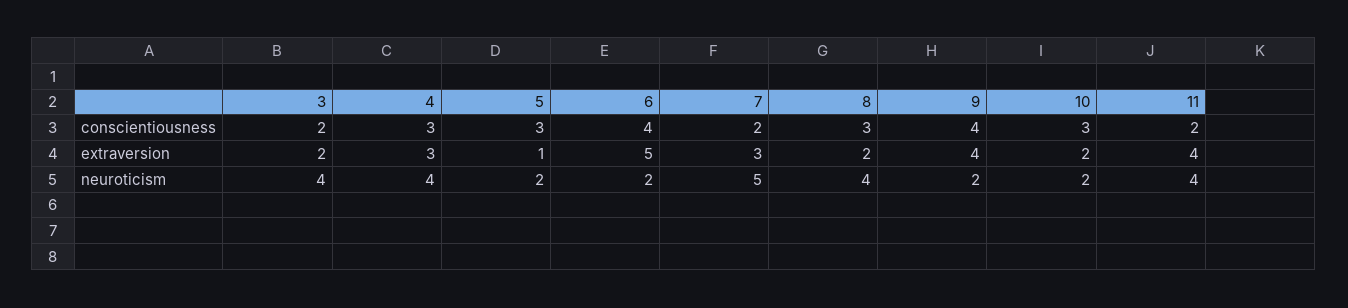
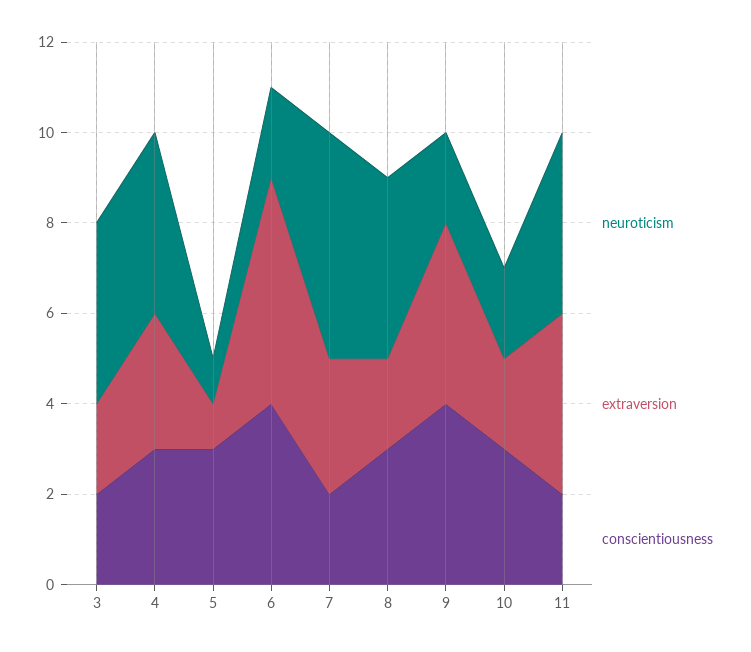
  {
    "conscientiousness": {
      "3": 2,
      "4": 3,
      "5": 3,
      "6": 4,
      "7": 2,
      "8": 3,
      "9": 4,
      "10": 3,
      "11": 2
    },
    "extraversion": {
      "3": 2,
      "4": 3,
      "5": 1,
      "6": 5,
      "7": 3,
      "8": 2,
      "9": 4,
      "10": 2,
      "11": 4
    },
    "neuroticism": {
      "3": 4,
      "4": 4,
-     "5": 2,
+     "5": 1,
      "6": 2,
      "7": 5,
      "8": 4,
      "9": 2,
      "10": 2,
      "11": 4
    }
  }

